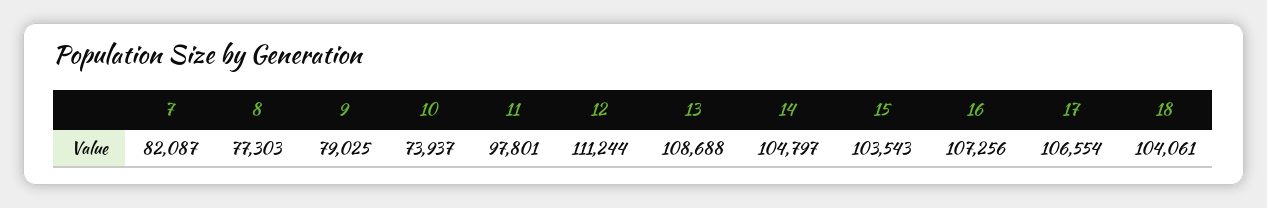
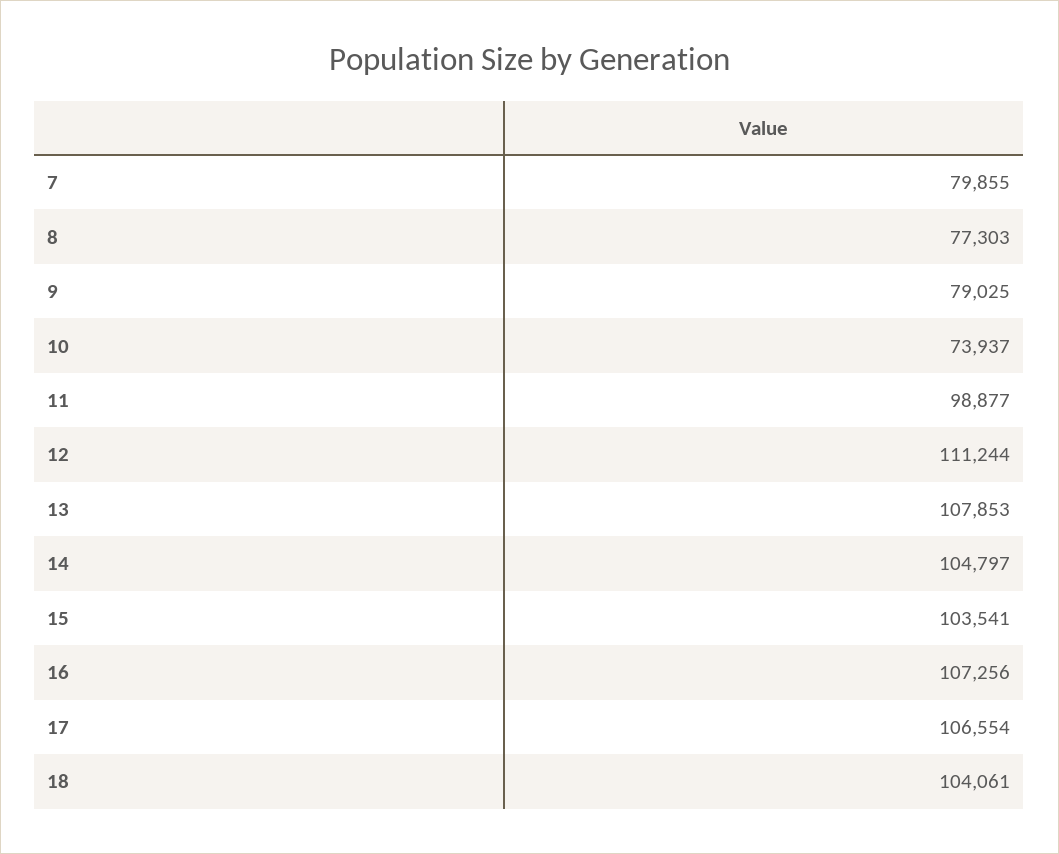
  {
-   "7": 82087,
+   "7": 79855,
    "8": 77303,
    "9": 79025,
    "10": 73937,
-   "11": 97801,
+   "11": 98877,
    "12": 111244,
-   "13": 108688,
+   "13": 107853,
    "14": 104797,
-   "15": 103543,
+   "15": 103541,
    "16": 107256,
    "17": 106554,
    "18": 104061
  }

